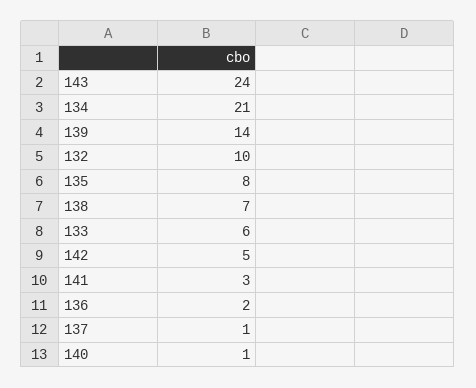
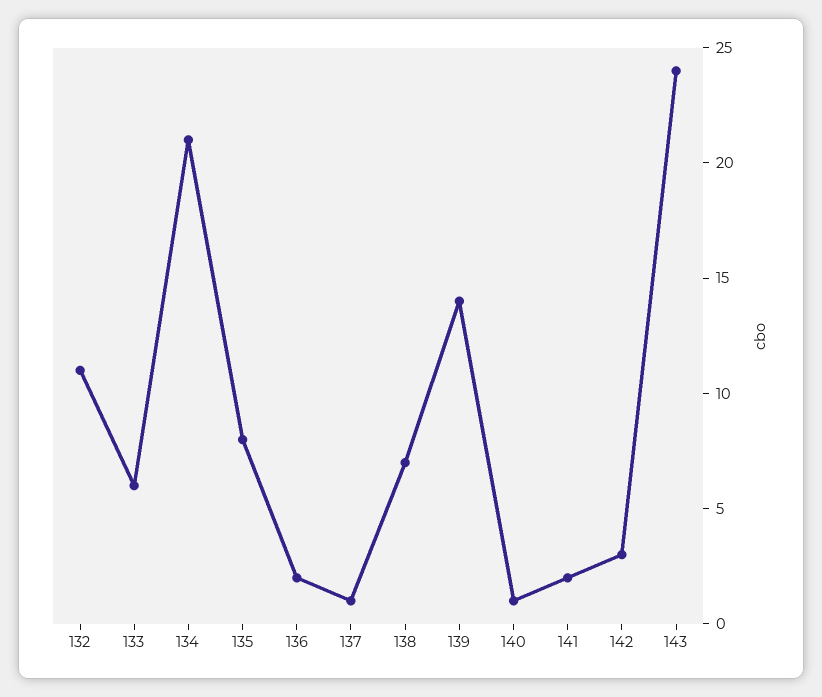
  {
    "143": 24,
    "134": 21,
    "139": 14,
-   "132": 10,
+   "132": 11,
    "135": 8,
    "138": 7,
    "133": 6,
-   "142": 5,
+   "142": 3,
-   "141": 3,
+   "141": 2,
    "136": 2,
    "137": 1,
    "140": 1
  }

